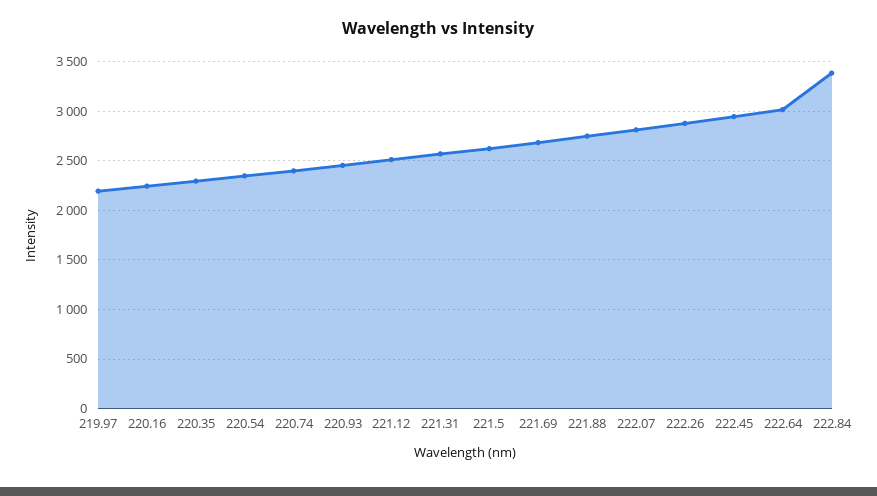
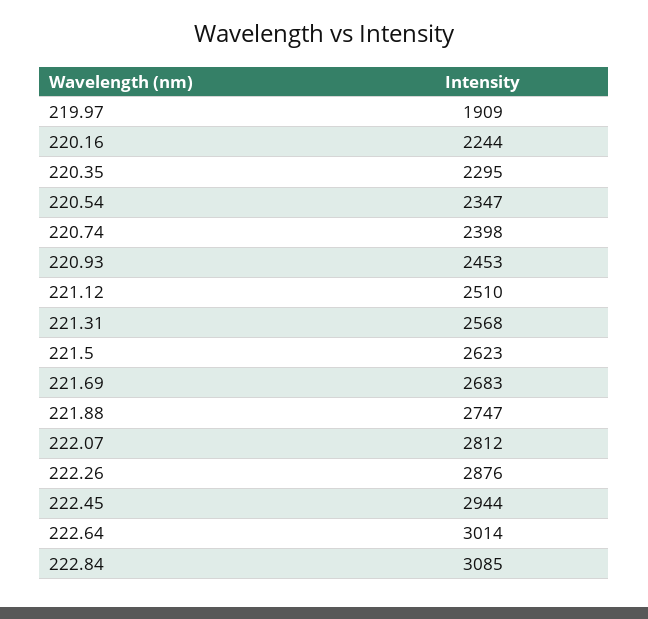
  {
-   "219.97": 2200,
+   "219.97": 1909,
    "220.16": 2244,
    "220.35": 2295,
    "220.54": 2347,
    "220.74": 2398,
    "220.93": 2453,
    "221.12": 2510,
    "221.31": 2568,
    "221.5": 2623,
    "221.69": 2683,
    "221.88": 2747,
    "222.07": 2812,
    "222.26": 2876,
    "222.45": 2944,
    "222.64": 3014,
-   "222.84": 3400
+   "222.84": 3085
  }

